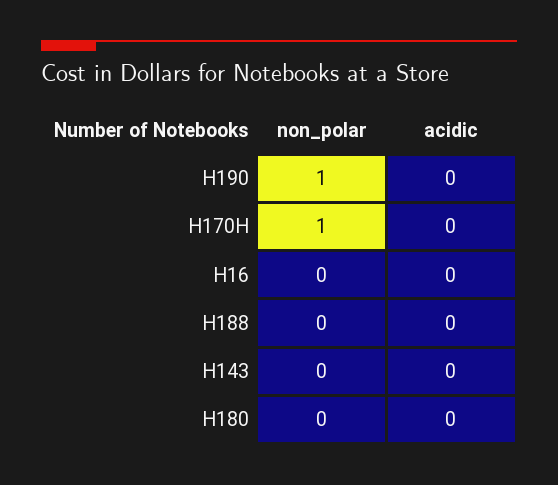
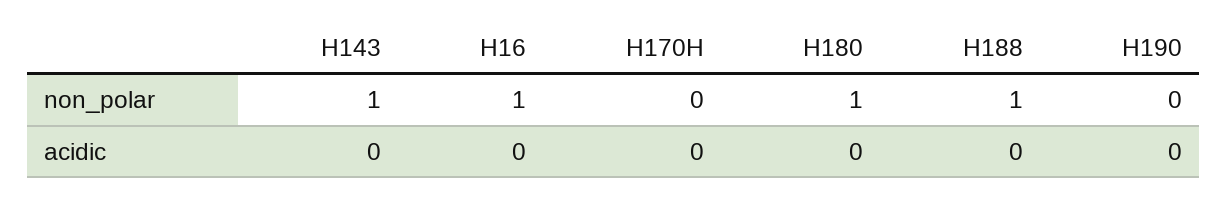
  {
    "non_polar": {
-     "H190": 1,
+     "H190": 0,
-     "H170H": 1,
+     "H170H": 0,
-     "H16": 0,
+     "H16": 1,
-     "H188": 0,
+     "H188": 1,
-     "H143": 0,
+     "H143": 1,
-     "H180": 0
+     "H180": 1
    },
    "acidic": {
      "H190": 0,
      "H170H": 0,
      "H16": 0,
      "H188": 0,
      "H143": 0,
      "H180": 0
    }
  }

